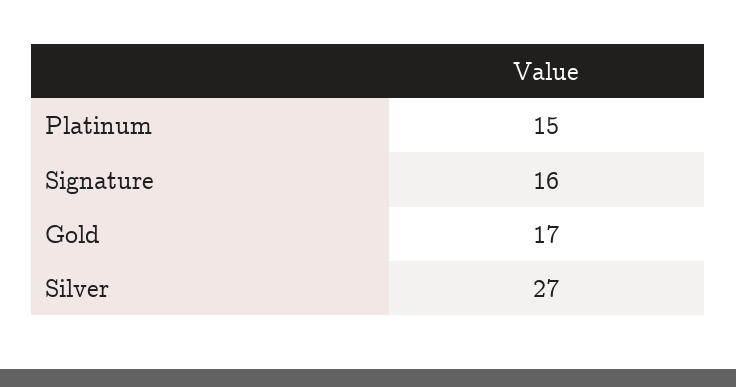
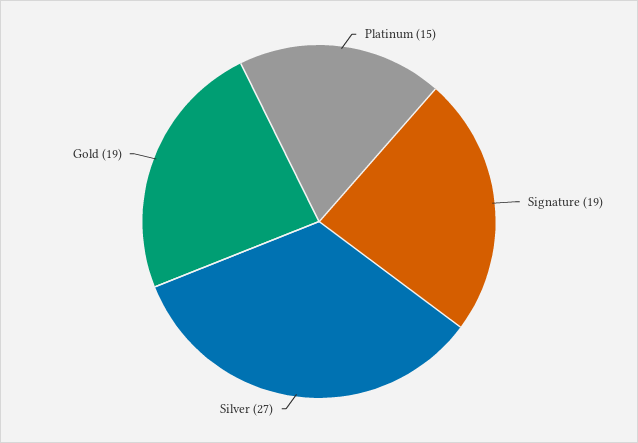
  {
    "Platinum": 15,
-   "Signature": 16,
+   "Signature": 19,
-   "Gold": 17,
+   "Gold": 19,
    "Silver": 27
  }

